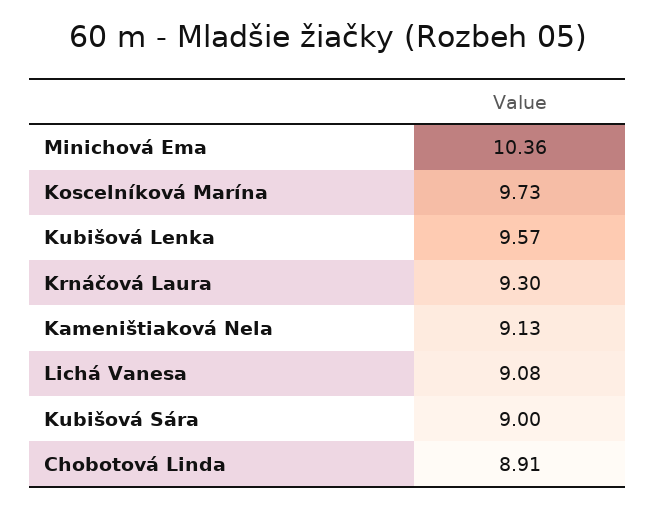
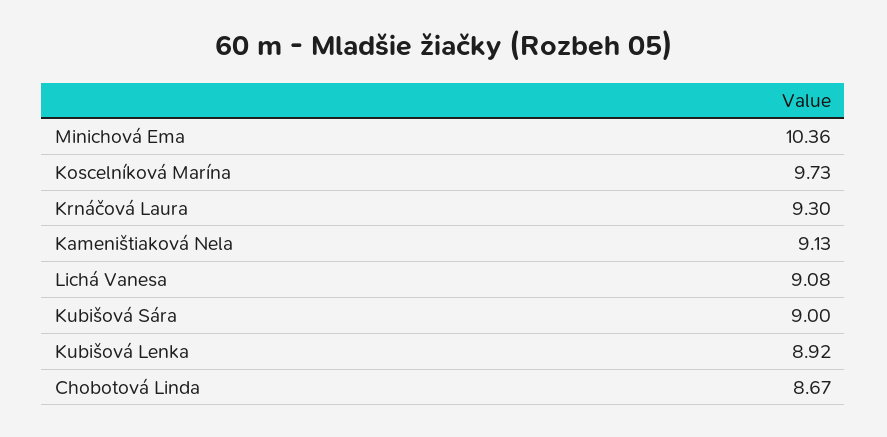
  {
    "Minichová Ema": 10.36,
    "Koscelníková Marína": 9.73,
-   "Kubišová Lenka": 9.57,
+   "Kubišová Lenka": 8.92,
    "Krnáčová Laura": 9.3,
    "Kameništiaková Nela": 9.13,
    "Lichá Vanesa": 9.08,
    "Kubišová Sára": 9,
-   "Chobotová Linda": 8.91
+   "Chobotová Linda": 8.67
  }

